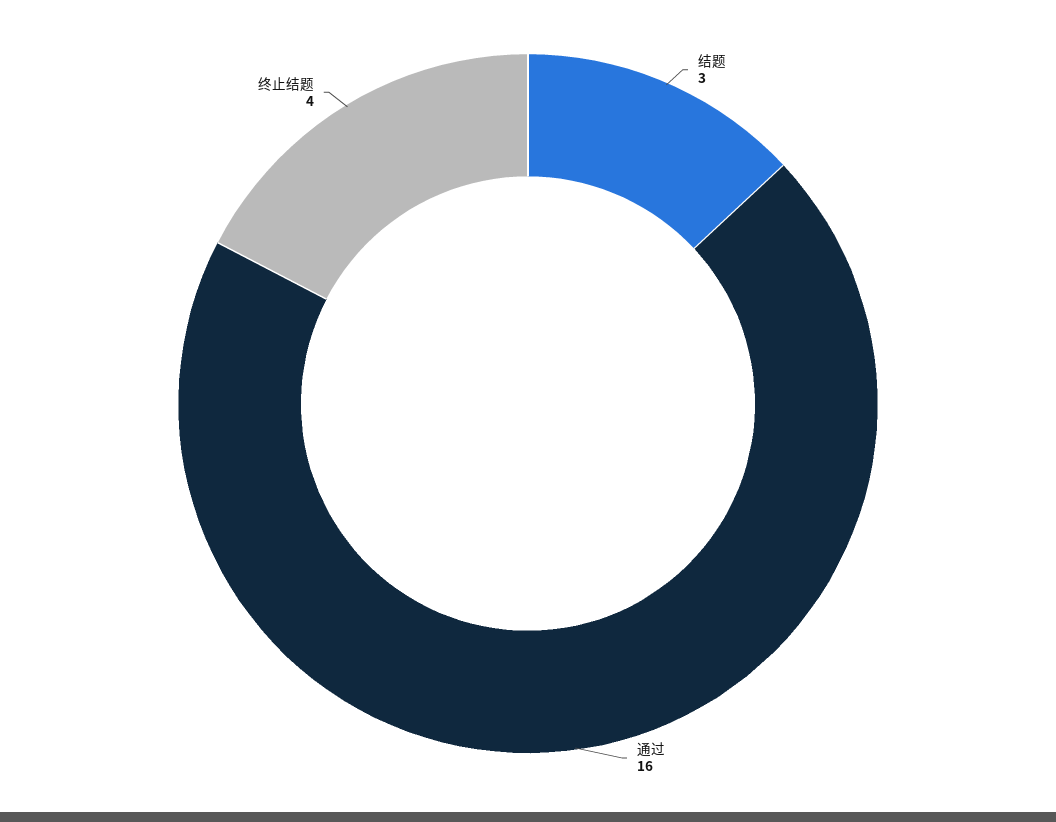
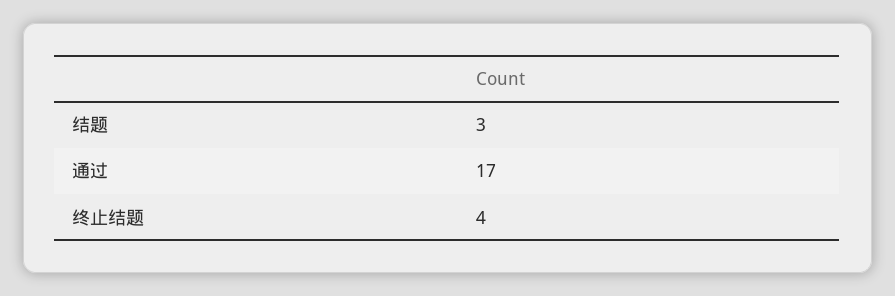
  {
    "结题": 3,
-   "通过": 16,
+   "通过": 17,
    "终止结题": 4
  }

